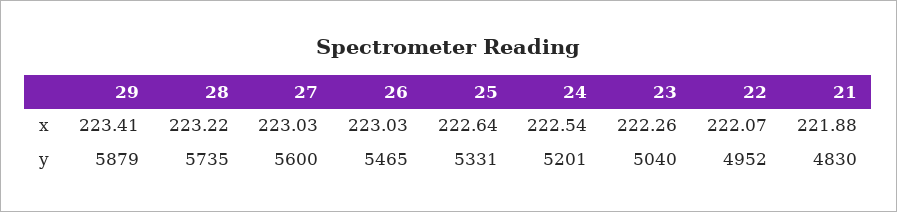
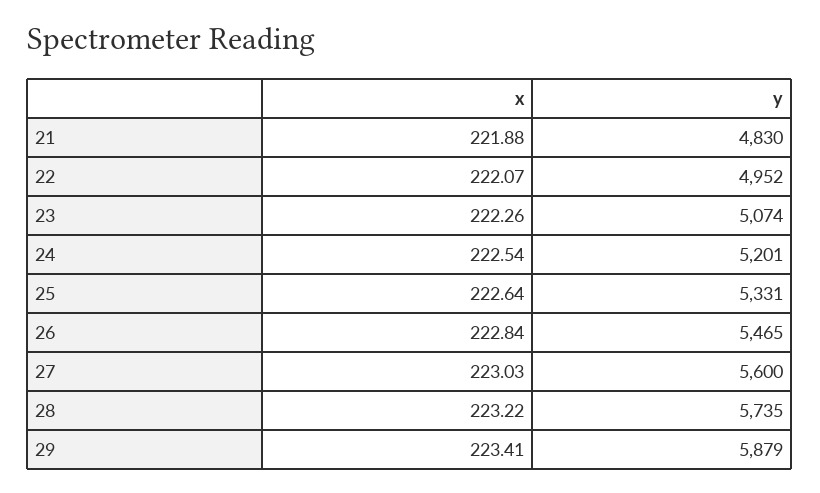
  {
    "29": {
      "x": 223.41,
      "y": 5879
    },
    "28": {
      "x": 223.22,
      "y": 5735
    },
    "27": {
      "x": 223.03,
      "y": 5600
    },
    "26": {
-     "x": 223.03,
+     "x": 222.84,
      "y": 5465
    },
    "25": {
      "x": 222.64,
      "y": 5331
    },
    "24": {
      "x": 222.54,
      "y": 5201
    },
    "23": {
      "x": 222.26,
-     "y": 5040
+     "y": 5074
    },
    "22": {
      "x": 222.07,
      "y": 4952
    },
    "21": {
      "x": 221.88,
      "y": 4830
    }
  }

